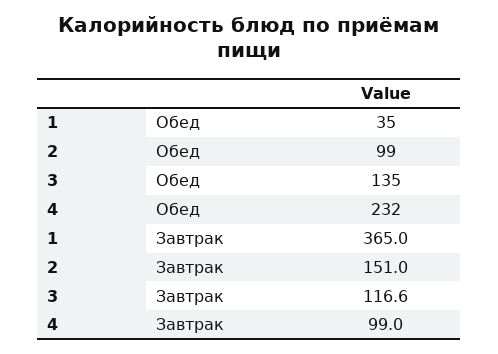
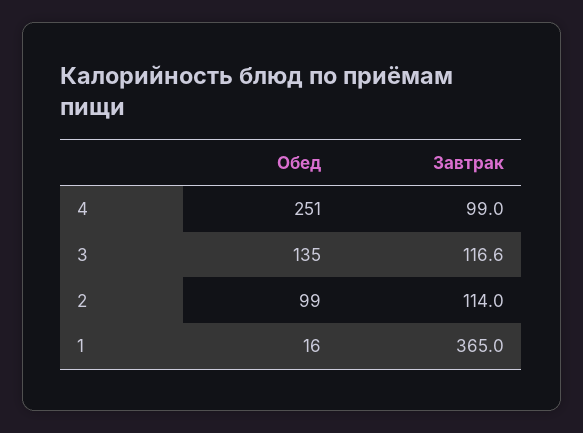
  {
    "1": {
-     "Обед": 35,
+     "Обед": 16,
      "Завтрак": 365
    },
    "2": {
      "Обед": 99,
-     "Завтрак": 151
+     "Завтрак": 114
    },
    "3": {
      "Обед": 135,
      "Завтрак": 116.6
    },
    "4": {
-     "Обед": 232,
+     "Обед": 251,
      "Завтрак": 99
    }
  }

